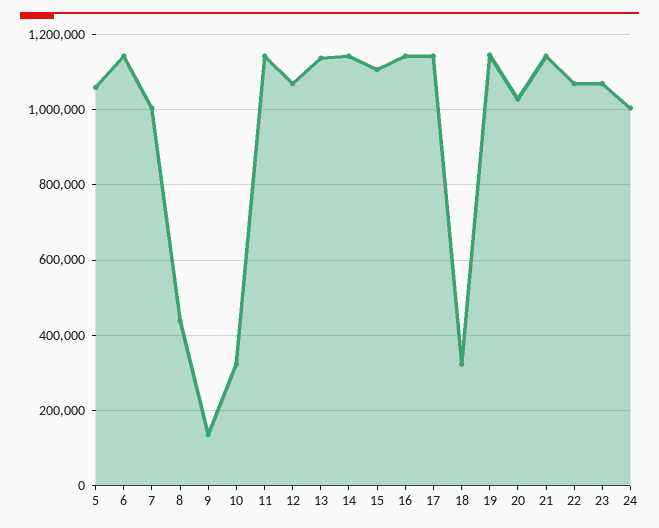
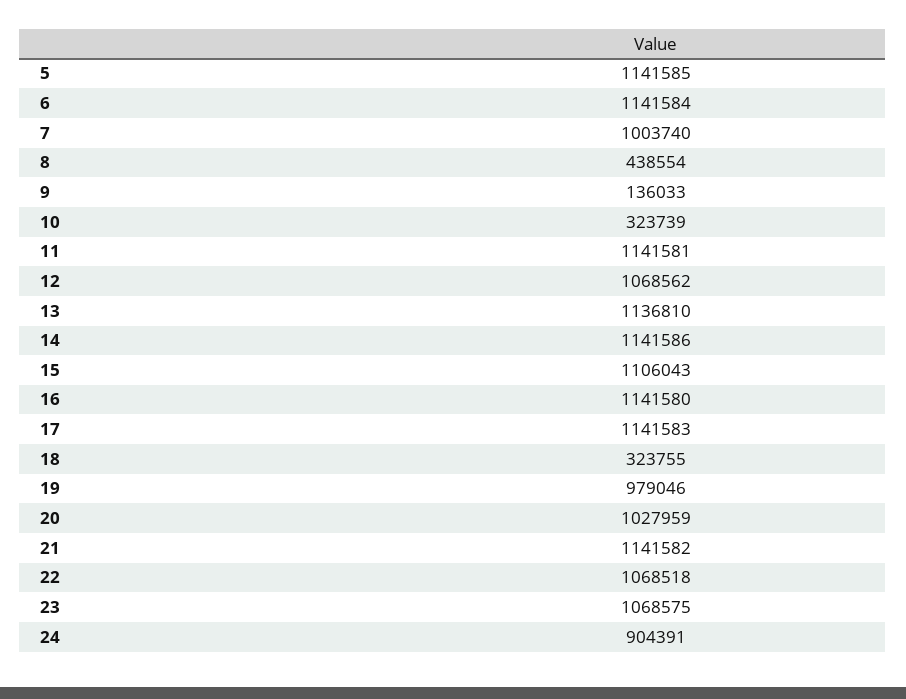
  {
-   "5": 1060000,
+   "5": 1141585,
    "6": 1141584,
    "7": 1003740,
    "8": 438554,
    "9": 136033,
    "10": 323739,
    "11": 1141581,
    "12": 1068562,
    "13": 1136810,
    "14": 1141586,
    "15": 1106043,
    "16": 1141580,
    "17": 1141583,
    "18": 323755,
-   "19": 1140000,
+   "19": 979046,
    "20": 1027959,
    "21": 1141582,
    "22": 1068518,
    "23": 1068575,
-   "24": 1000000
+   "24": 904391
  }

